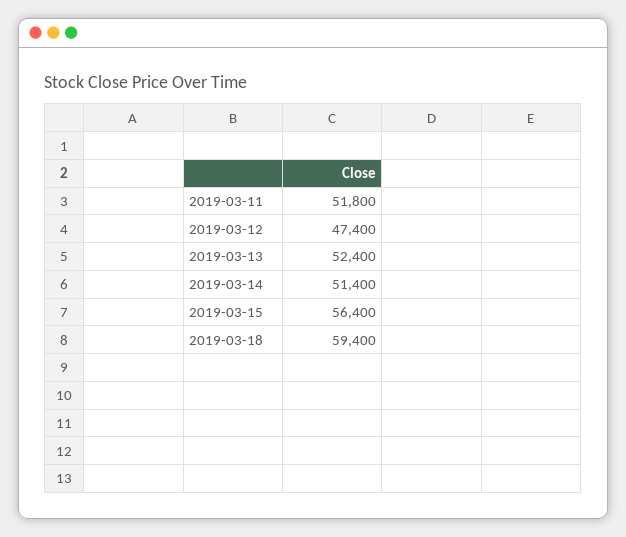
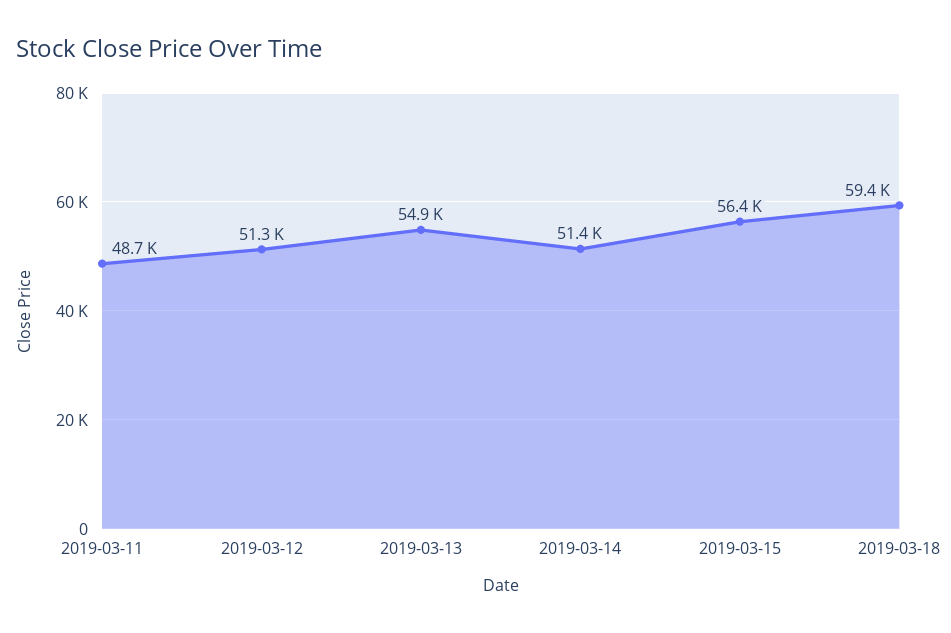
  {
-   "2019-03-11": 51800,
+   "2019-03-11": 48700,
-   "2019-03-12": 47400,
+   "2019-03-12": 51300,
-   "2019-03-13": 52400,
+   "2019-03-13": 54900,
    "2019-03-14": 51400,
    "2019-03-15": 56400,
    "2019-03-18": 59400
  }

